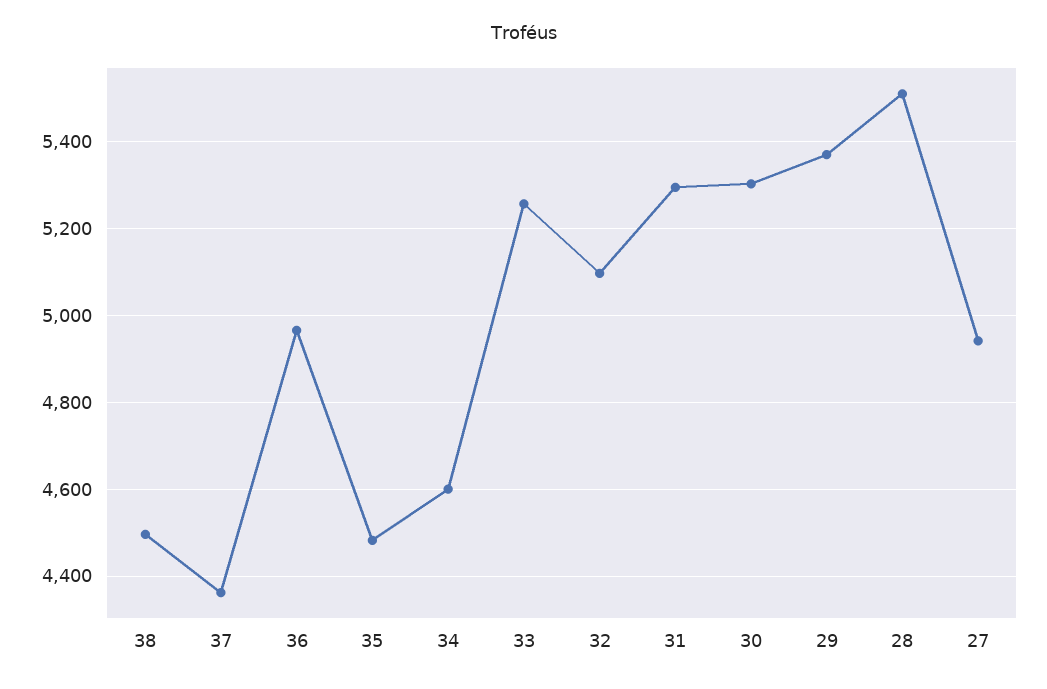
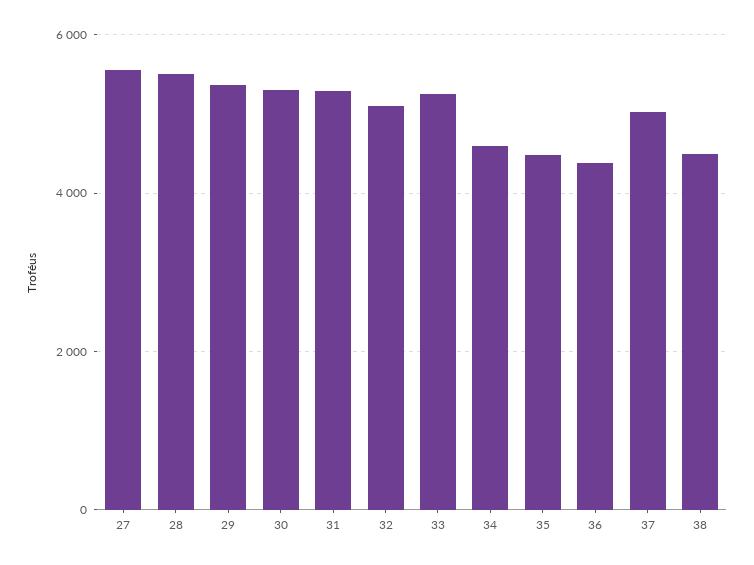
  {
    "38": 4500,
-   "37": 4360,
+   "37": 5000,
-   "36": 4960,
+   "36": 4400,
    "35": 4480,
    "34": 4600,
    "33": 5260,
    "32": 5100,
    "31": 5300,
    "30": 5300,
    "29": 5360,
    "28": 5500,
-   "27": 4940
+   "27": 5600
  }

